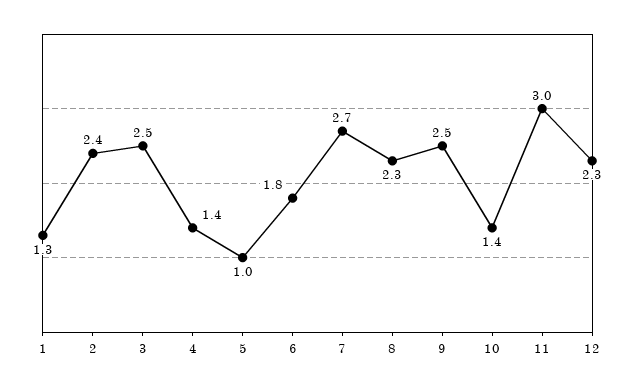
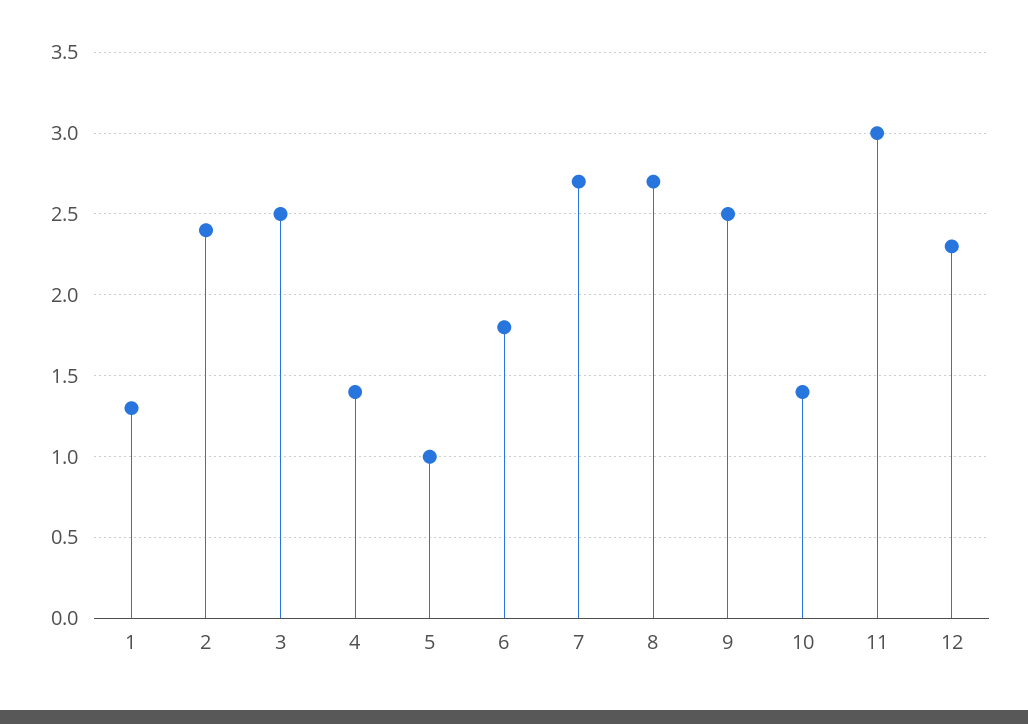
  {
    "1": 1.3,
    "2": 2.4,
    "3": 2.5,
    "4": 1.4,
    "5": 1,
    "6": 1.8,
    "7": 2.7,
-   "8": 2.3,
+   "8": 2.7,
    "9": 2.5,
    "10": 1.4,
    "11": 3,
    "12": 2.3
  }

